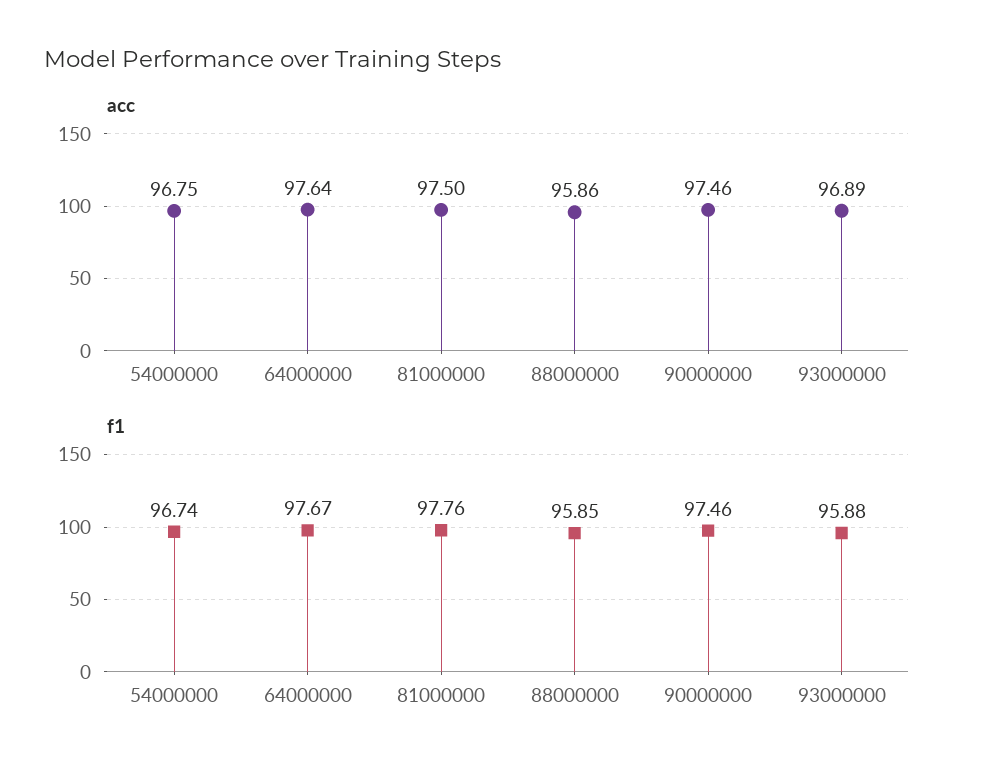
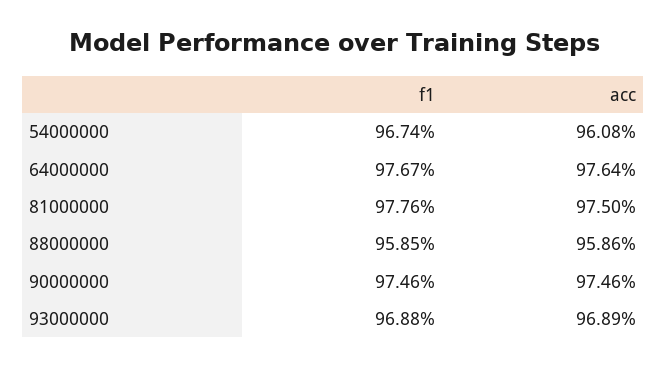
  {
    "acc": {
-     "54000000": 96.75,
+     "54000000": 96.08,
      "64000000": 97.64,
      "81000000": 97.5,
      "88000000": 95.86,
      "90000000": 97.46,
      "93000000": 96.89
    },
    "f1": {
      "54000000": 96.74,
      "64000000": 97.67,
      "81000000": 97.76,
      "88000000": 95.85,
      "90000000": 97.46,
-     "93000000": 95.88
+     "93000000": 96.88
    }
  }

